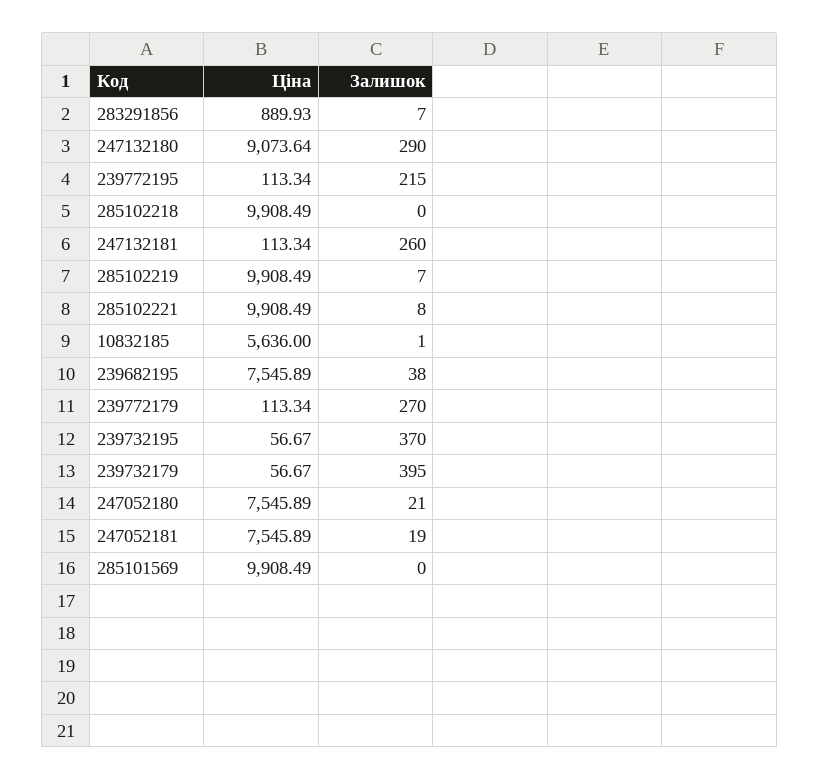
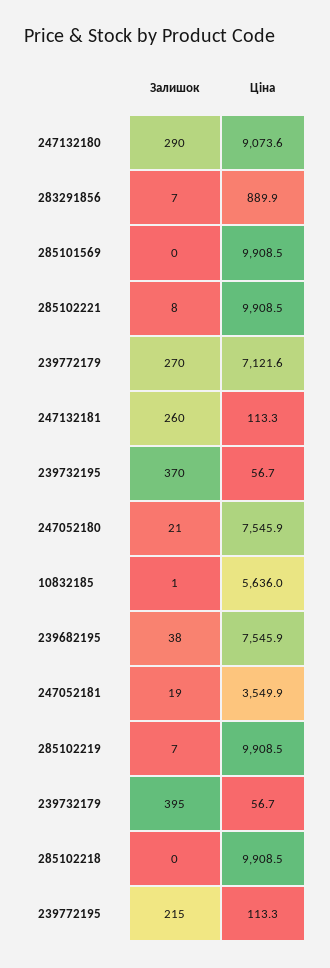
  {
    "Ціна": {
      "283291856": 889.93,
      "247132180": 9073.64,
      "239772195": 113.34,
      "285102218": 9908.49,
      "247132181": 113.34,
      "285102219": 9908.49,
      "285102221": 9908.49,
      "10832185": 5636,
      "239682195": 7545.89,
-     "239772179": 113.34,
+     "239772179": 7121.6,
      "239732195": 56.67,
      "239732179": 56.67,
      "247052180": 7545.89,
-     "247052181": 7545.89,
+     "247052181": 3549.9,
      "285101569": 9908.49
    },
    "Залишок": {
      "283291856": 7,
      "247132180": 290,
      "239772195": 215,
      "285102218": 0,
      "247132181": 260,
      "285102219": 7,
      "285102221": 8,
      "10832185": 1,
      "239682195": 38,
      "239772179": 270,
      "239732195": 370,
      "239732179": 395,
      "247052180": 21,
      "247052181": 19,
      "285101569": 0
    }
  }

